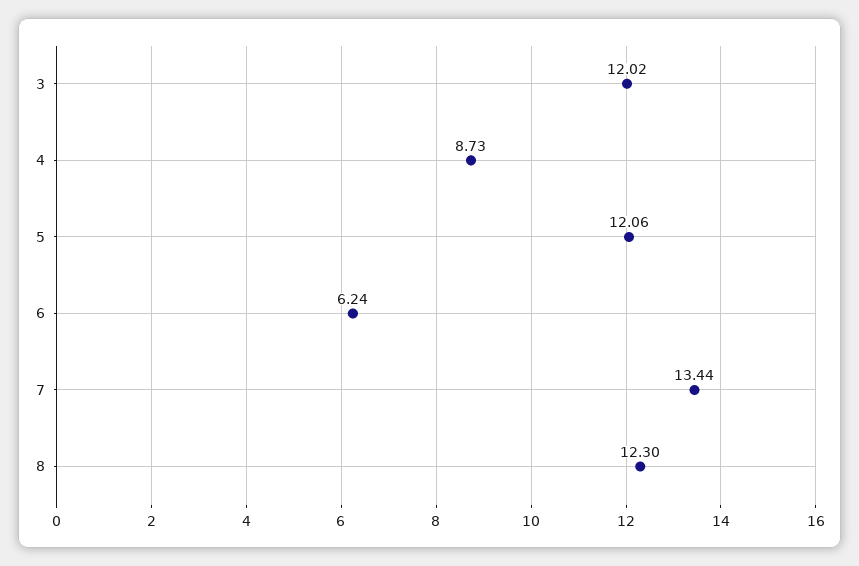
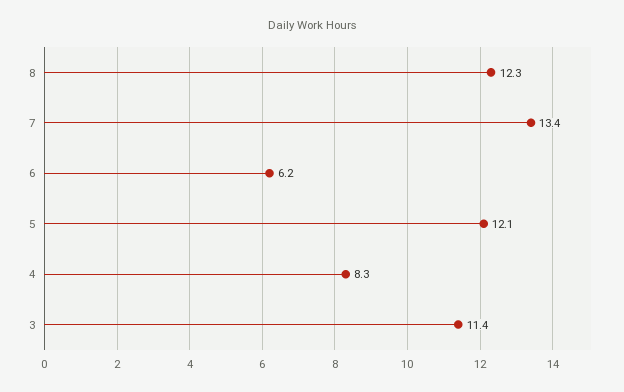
  {
-   "3": 12.02,
+   "3": 11.4,
-   "4": 8.73,
+   "4": 8.3,
    "5": 12.06,
    "6": 6.24,
    "7": 13.44,
    "8": 12.3
  }

